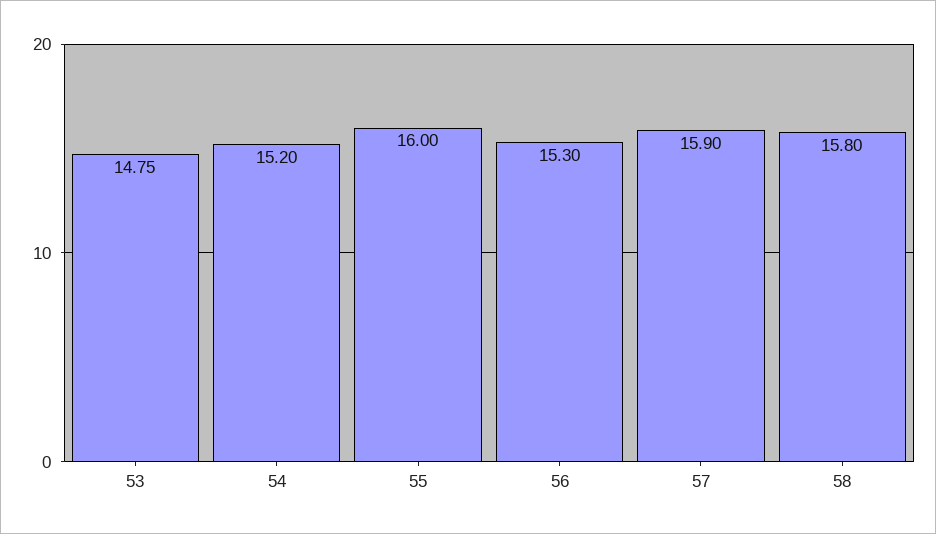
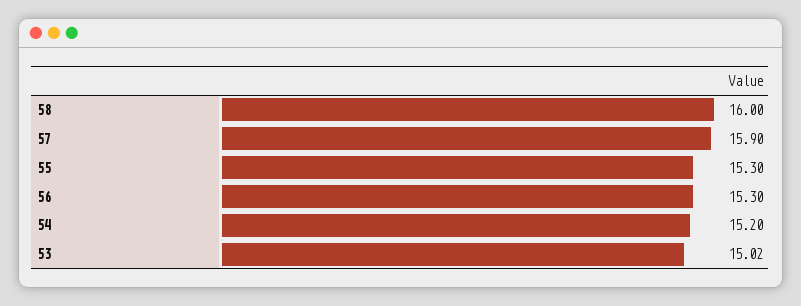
  {
-   "53": 14.75,
+   "53": 15.02,
    "54": 15.2,
-   "55": 16,
+   "55": 15.3,
    "56": 15.3,
    "57": 15.9,
-   "58": 15.8
+   "58": 16
  }

